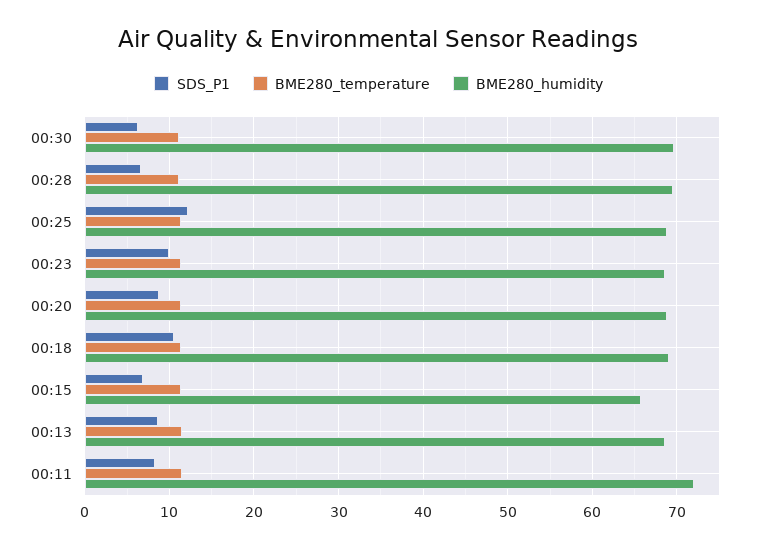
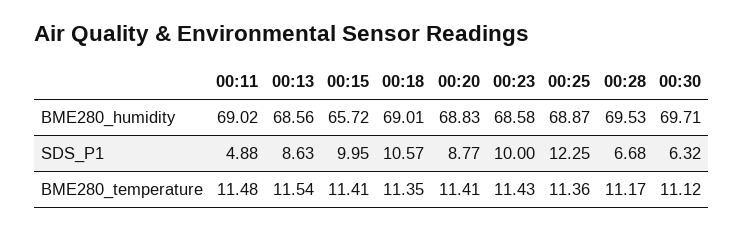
  {
    "SDS_P1": {
      "00:30": 6.32,
      "00:28": 6.68,
      "00:25": 12.25,
      "00:23": 10,
      "00:20": 8.77,
      "00:18": 10.57,
-     "00:15": 7,
+     "00:15": 9.95,
      "00:13": 8.63,
-     "00:11": 8
+     "00:11": 4.88
    },
    "BME280_temperature": {
      "00:30": 11.12,
      "00:28": 11.17,
      "00:25": 11.36,
      "00:23": 11.43,
      "00:20": 11.41,
      "00:18": 11.35,
      "00:15": 11.41,
      "00:13": 11.54,
      "00:11": 11.48
    },
    "BME280_humidity": {
      "00:30": 69.71,
      "00:28": 69.53,
      "00:25": 68.87,
      "00:23": 68.58,
      "00:20": 68.83,
      "00:18": 69.01,
      "00:15": 65.72,
      "00:13": 68.56,
-     "00:11": 72
+     "00:11": 69.02
    }
  }

